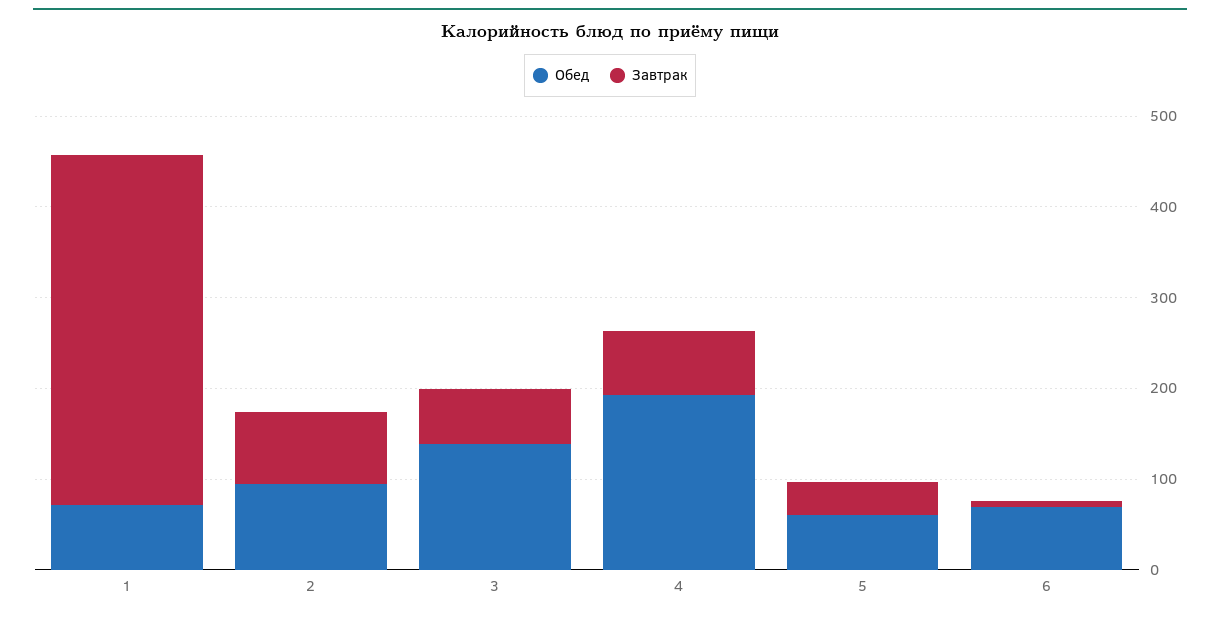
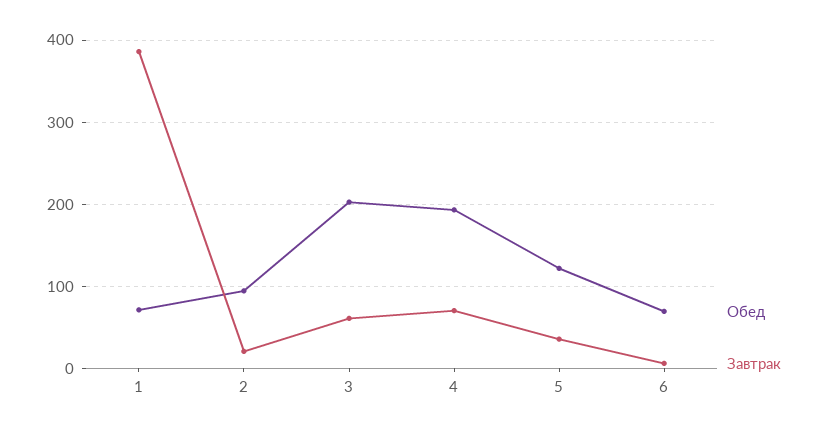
  {
    "Обед": {
      "1": 70,
      "2": 90,
-     "3": 140,
+     "3": 200,
      "4": 190,
-     "5": 60,
+     "5": 120,
      "6": 70
    },
    "Завтрак": {
      "1": 390,
-     "2": 80,
+     "2": 20,
      "3": 60,
      "4": 70,
      "5": 40,
      "6": 10
    }
  }

